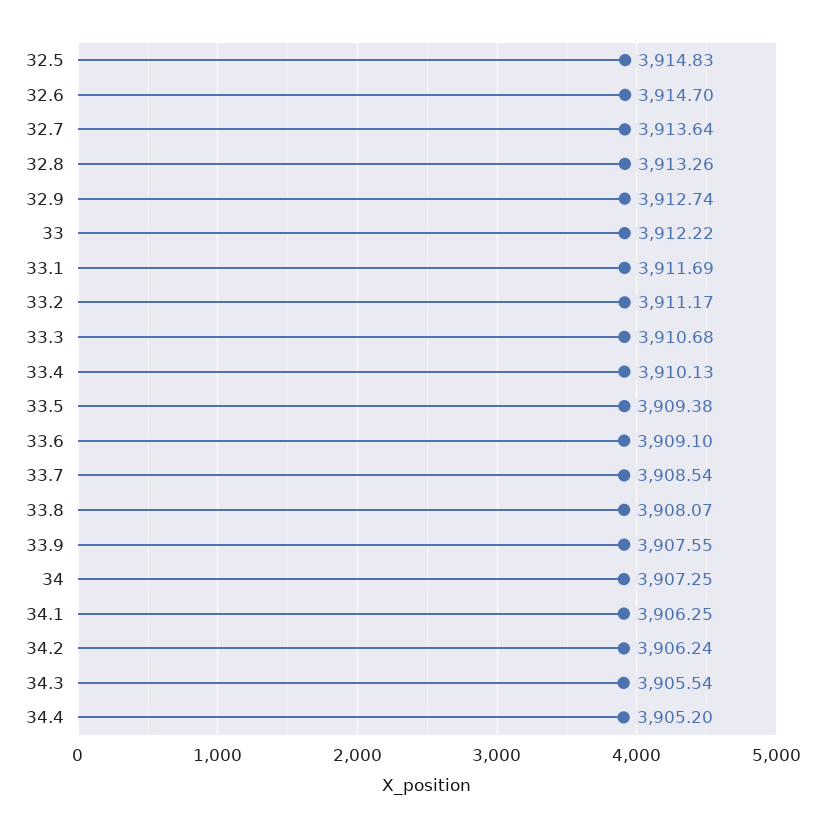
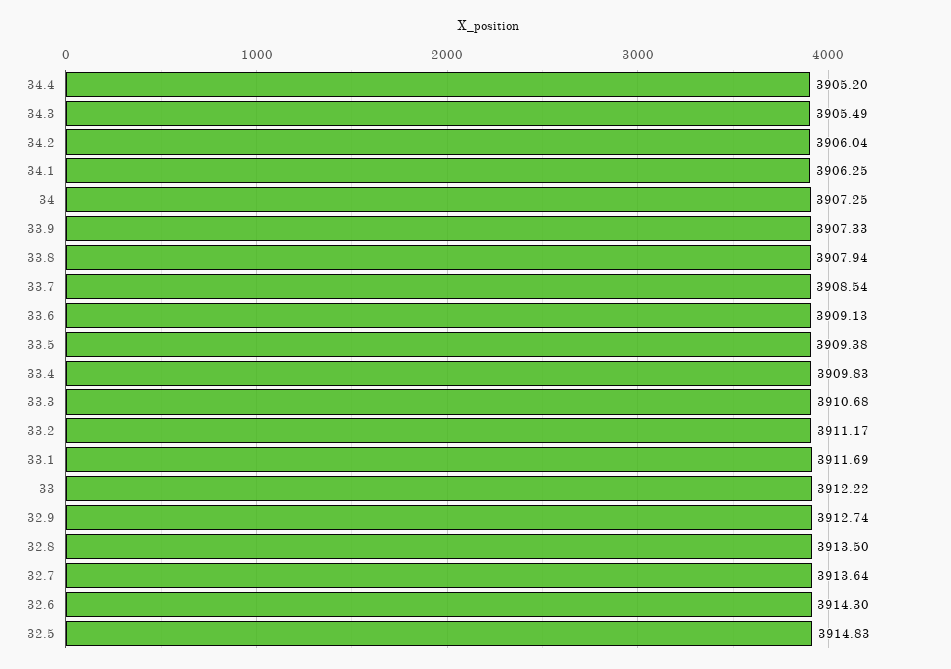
  {
    "32.5": 3914.83,
-   "32.6": 3914.7,
+   "32.6": 3914.3,
    "32.7": 3913.64,
-   "32.8": 3913.26,
+   "32.8": 3913.5,
    "32.9": 3912.74,
    "33": 3912.22,
    "33.1": 3911.69,
    "33.2": 3911.17,
    "33.3": 3910.68,
-   "33.4": 3910.13,
+   "33.4": 3909.83,
    "33.5": 3909.38,
-   "33.6": 3909.1,
+   "33.6": 3909.13,
    "33.7": 3908.54,
-   "33.8": 3908.07,
+   "33.8": 3907.94,
-   "33.9": 3907.55,
+   "33.9": 3907.33,
    "34": 3907.25,
    "34.1": 3906.25,
-   "34.2": 3906.24,
+   "34.2": 3906.04,
-   "34.3": 3905.54,
+   "34.3": 3905.49,
    "34.4": 3905.2
  }

